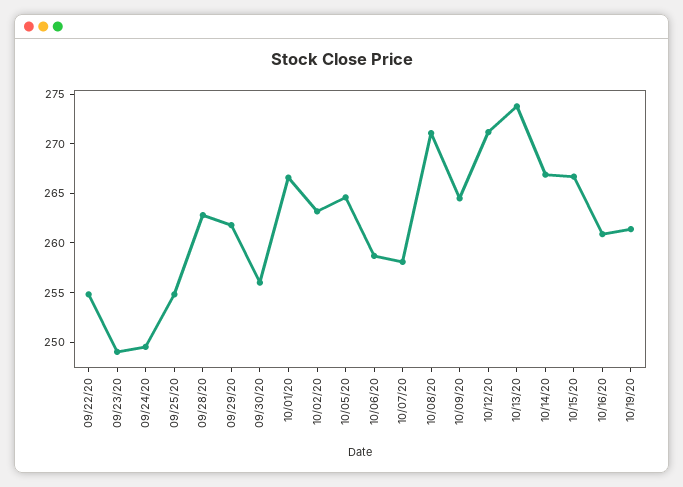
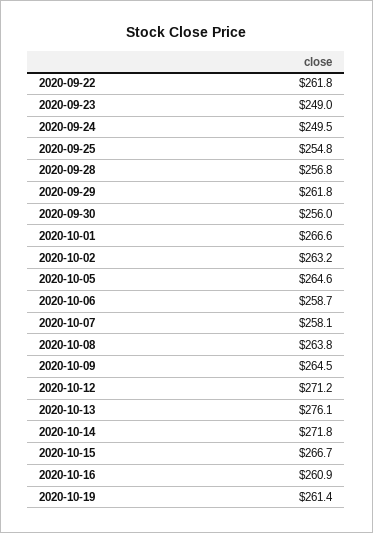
  {
-   "09/22/20": 255,
+   "09/22/20": 261.8,
    "09/23/20": 249,
    "09/24/20": 249.5,
    "09/25/20": 254.8,
-   "09/28/20": 263,
+   "09/28/20": 256.8,
    "09/29/20": 261.8,
    "09/30/20": 256,
    "10/01/20": 266.6,
    "10/02/20": 263.2,
    "10/05/20": 264.6,
    "10/06/20": 258.7,
    "10/07/20": 258.1,
-   "10/08/20": 271,
+   "10/08/20": 263.8,
    "10/09/20": 264.5,
    "10/12/20": 271.2,
-   "10/13/20": 274,
+   "10/13/20": 276.1,
-   "10/14/20": 267,
+   "10/14/20": 271.8,
    "10/15/20": 266.7,
    "10/16/20": 260.9,
    "10/19/20": 261.4
  }

